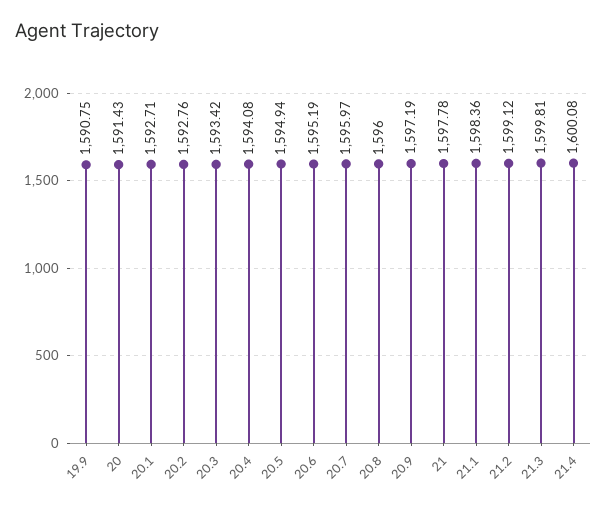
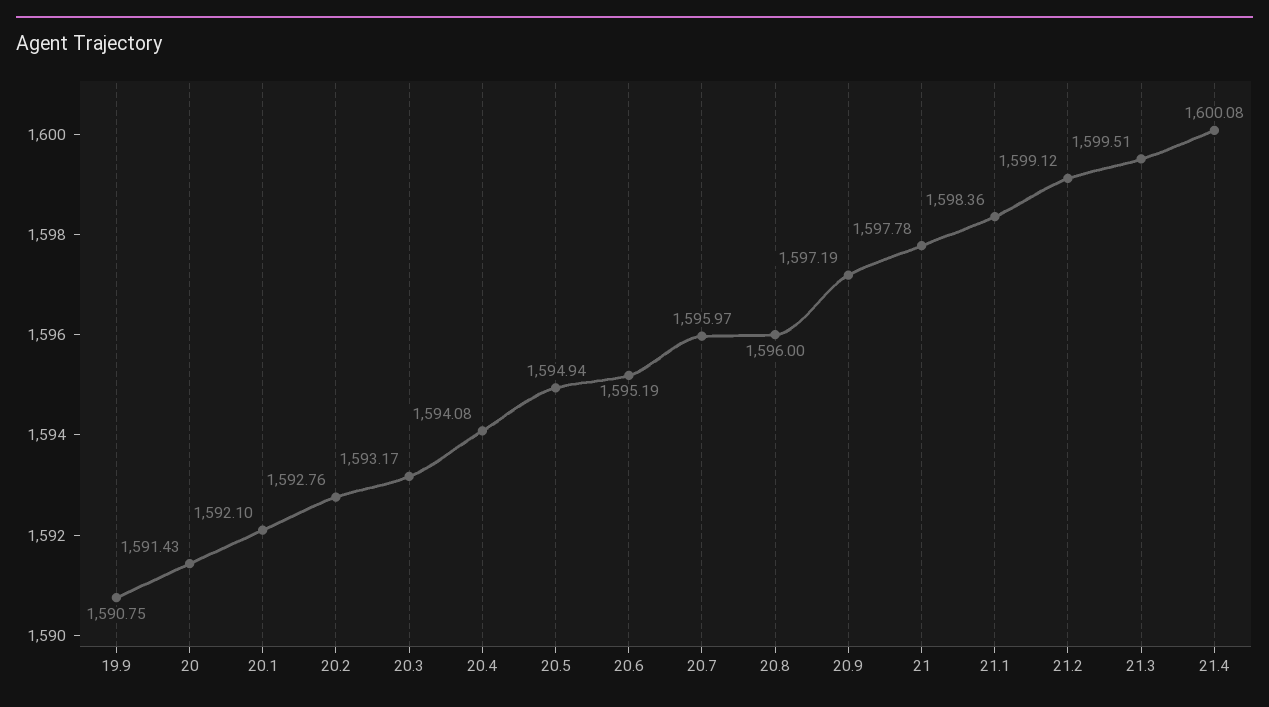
  {
    "19.9": 1590.75,
    "20": 1591.43,
-   "20.1": 1592.71,
+   "20.1": 1592.1,
    "20.2": 1592.76,
-   "20.3": 1593.42,
+   "20.3": 1593.17,
    "20.4": 1594.08,
    "20.5": 1594.94,
    "20.6": 1595.19,
    "20.7": 1595.97,
    "20.8": 1596,
    "20.9": 1597.19,
    "21": 1597.78,
    "21.1": 1598.36,
    "21.2": 1599.12,
-   "21.3": 1599.81,
+   "21.3": 1599.51,
    "21.4": 1600.08
  }

